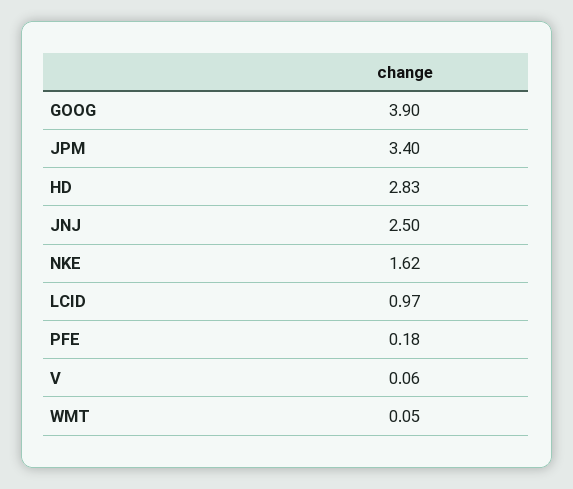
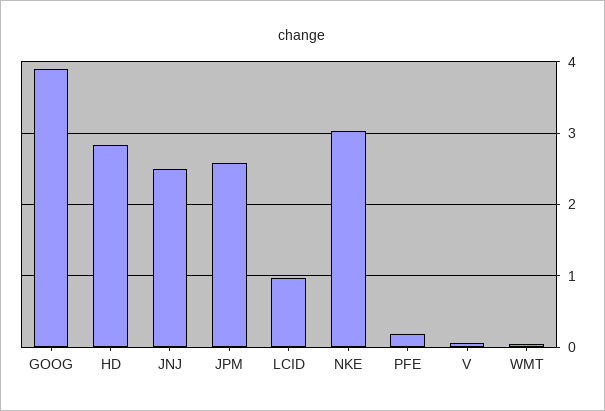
  {
    "GOOG": 3.9,
-   "JPM": 3.4,
+   "JPM": 2.6,
    "HD": 2.83,
    "JNJ": 2.5,
-   "NKE": 1.62,
+   "NKE": 3,
    "LCID": 0.97,
    "PFE": 0.18,
    "V": 0.06,
    "WMT": 0.05
  }

